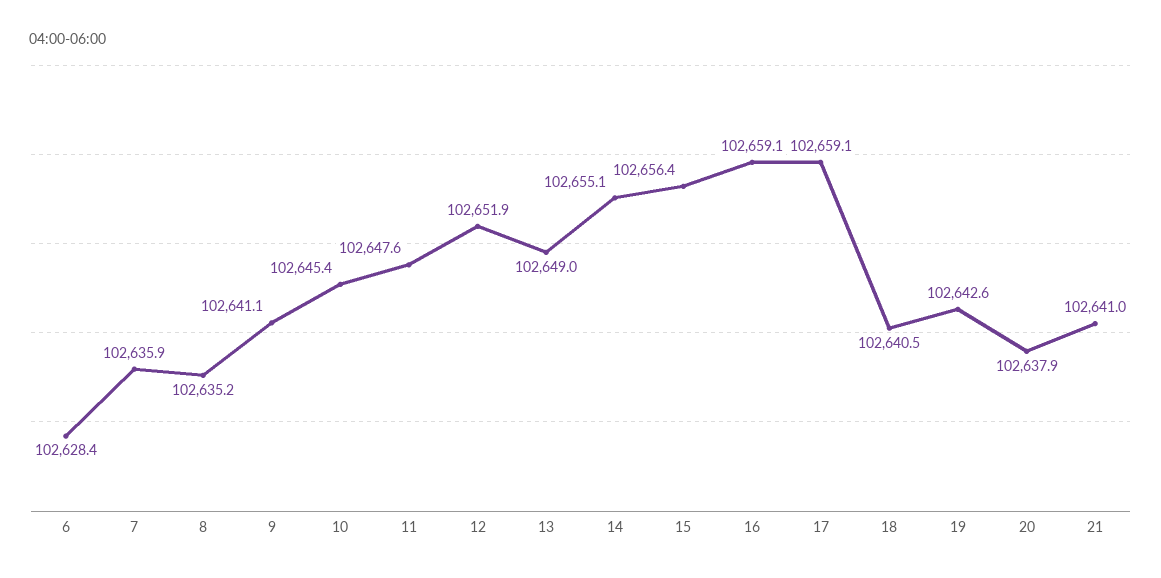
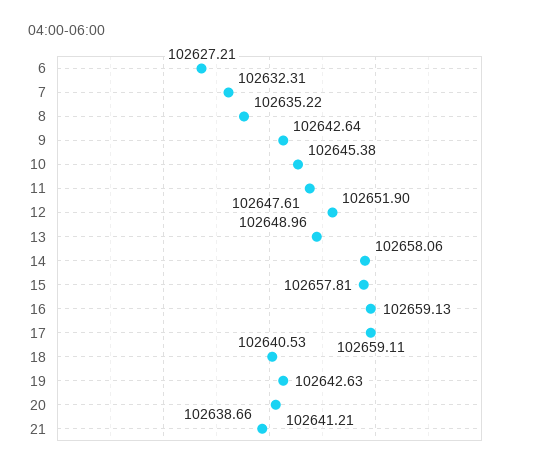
  {
-   "6": 102628.4,
+   "6": 102627.21,
-   "7": 102635.9,
+   "7": 102632.31,
    "8": 102635.22,
-   "9": 102641.1,
+   "9": 102642.64,
    "10": 102645.38,
    "11": 102647.61,
    "12": 102651.9,
    "13": 102648.96,
-   "14": 102655.1,
+   "14": 102658.06,
-   "15": 102656.4,
+   "15": 102657.81,
    "16": 102659.13,
    "17": 102659.11,
    "18": 102640.53,
    "19": 102642.63,
-   "20": 102637.9,
+   "20": 102641.21,
-   "21": 102641
+   "21": 102638.66
  }

